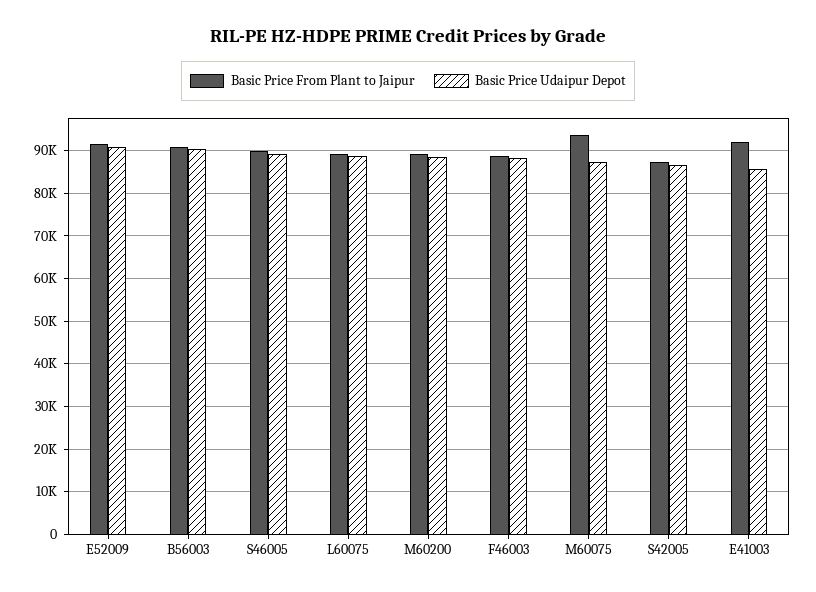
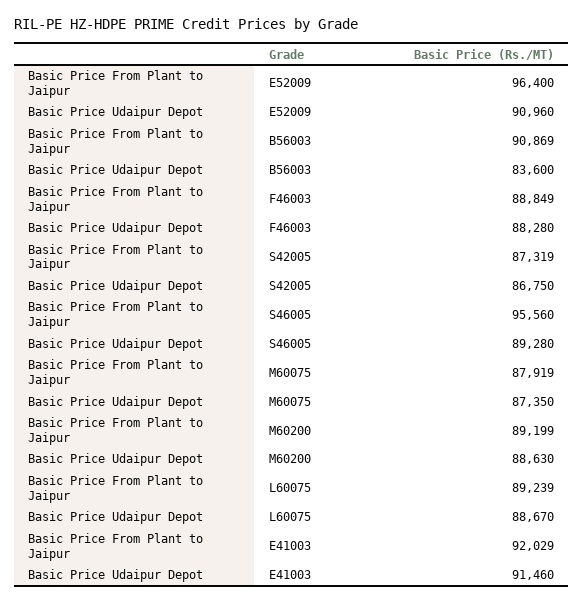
  {
    "Basic Price From Plant to Jaipur": {
-     "E52009": 92000,
+     "E52009": 96400,
      "B56003": 90869,
-     "S46005": 90000,
+     "S46005": 95560,
      "L60075": 89239,
      "M60200": 89199,
      "F46003": 88849,
-     "M60075": 94000,
+     "M60075": 87919,
      "S42005": 87319,
      "E41003": 92029
    },
    "Basic Price Udaipur Depot": {
      "E52009": 90960,
-     "B56003": 90000,
+     "B56003": 83600,
      "S46005": 89280,
      "L60075": 88670,
      "M60200": 88630,
      "F46003": 88280,
      "M60075": 87350,
      "S42005": 86750,
-     "E41003": 86000
+     "E41003": 91460
    }
  }

